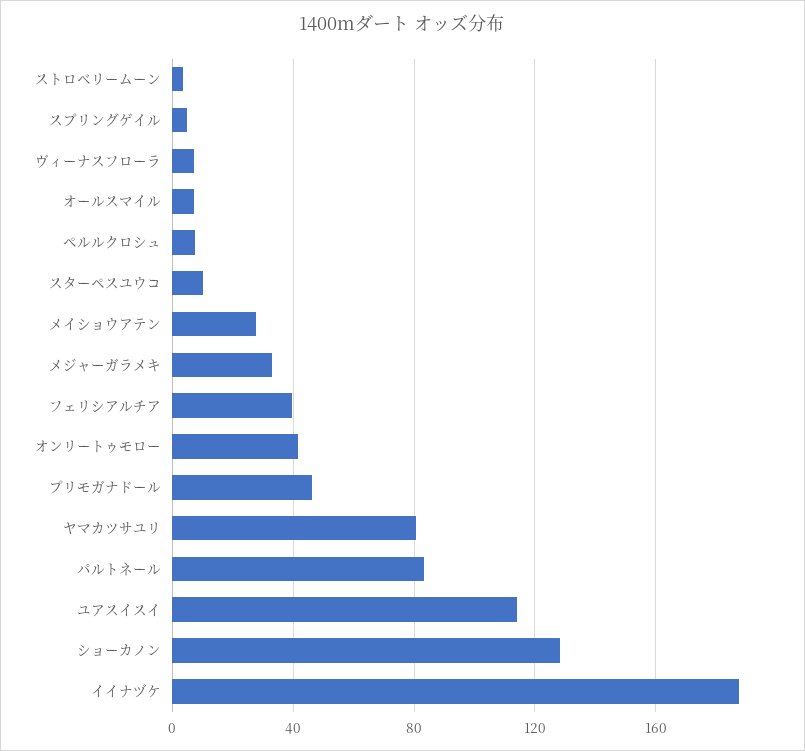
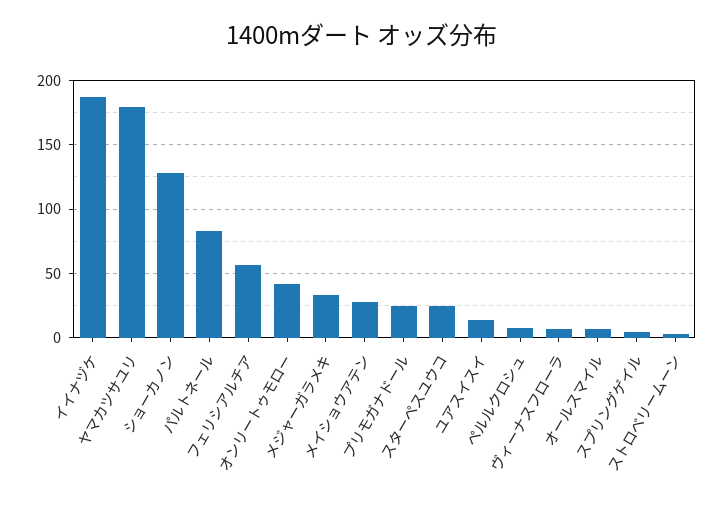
  {
    "ストロベリームーン": 5,
    "スプリングゲイル": 5,
    "ヴィーナスフローラ": 5,
    "オールスマイル": 5,
    "ペルルクロシュ": 10,
-   "スターペスユウコ": 10,
+   "スターペスユウコ": 25,
    "メイショウアテン": 30,
    "メジャーガラメキ": 35,
-   "フェリシアルチア": 40,
+   "フェリシアルチア": 55,
    "オンリートゥモロー": 40,
-   "プリモガナドール": 45,
+   "プリモガナドール": 25,
-   "ヤマカツサユリ": 80,
+   "ヤマカツサユリ": 180,
    "パルトネール": 85,
-   "ユアスイスイ": 115,
+   "ユアスイスイ": 15,
    "ショーカノン": 130,
    "イイナヅケ": 185
  }

